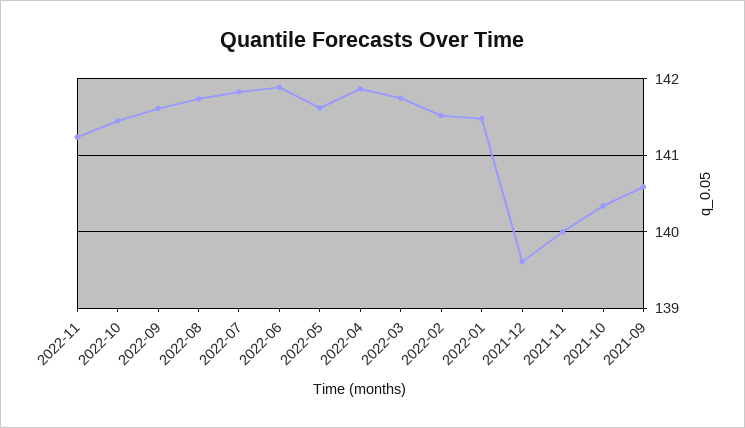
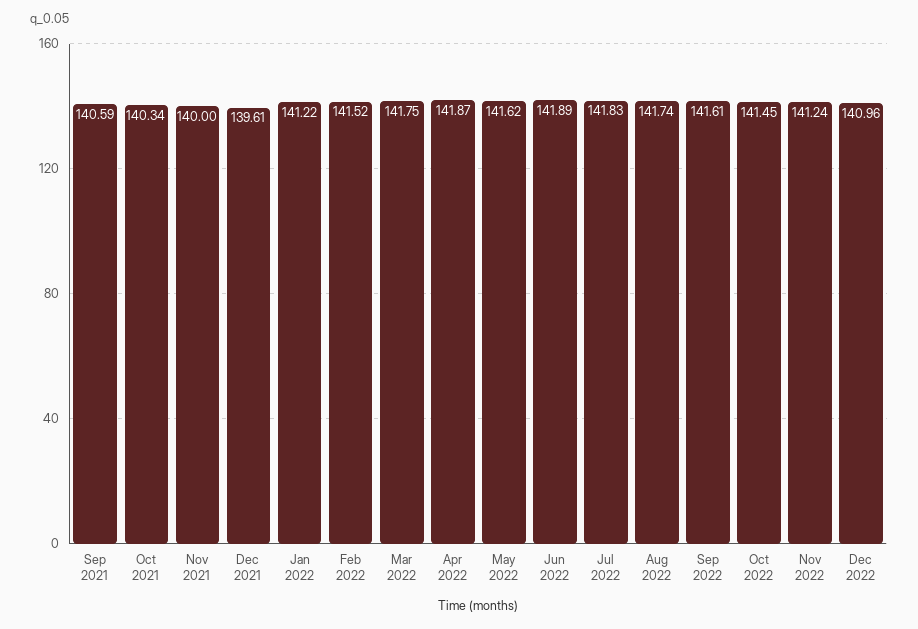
  {
    "2022-11": 141.24,
    "2022-10": 141.45,
    "2022-09": 141.61,
    "2022-08": 141.74,
    "2022-07": 141.83,
    "2022-06": 141.89,
    "2022-05": 141.62,
    "2022-04": 141.87,
    "2022-03": 141.75,
    "2022-02": 141.52,
-   "2022-01": 141.5,
+   "2022-01": 141.22,
    "2021-12": 139.61,
    "2021-11": 140,
    "2021-10": 140.34,
-   "2021-09": 140.59
+   "2021-09": 140.59,
+   "Dec 2022": 140.96
  }

